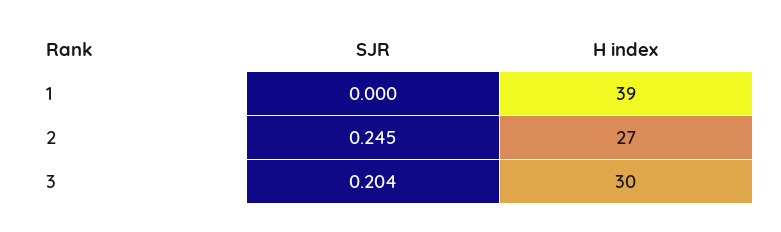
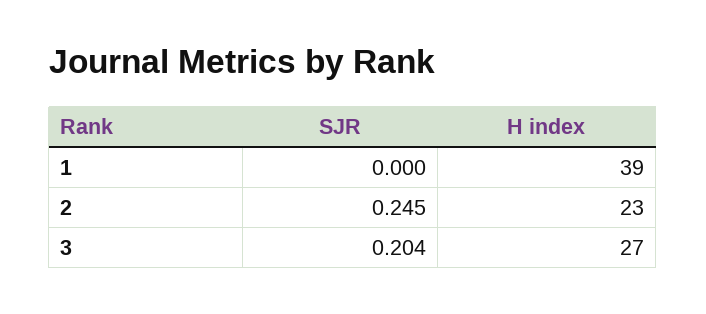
  {
    "SJR": {
      "1": 0,
      "2": 0.245,
      "3": 0.204
    },
    "H index": {
      "1": 39,
-     "2": 27,
+     "2": 23,
-     "3": 30
+     "3": 27
    }
  }

